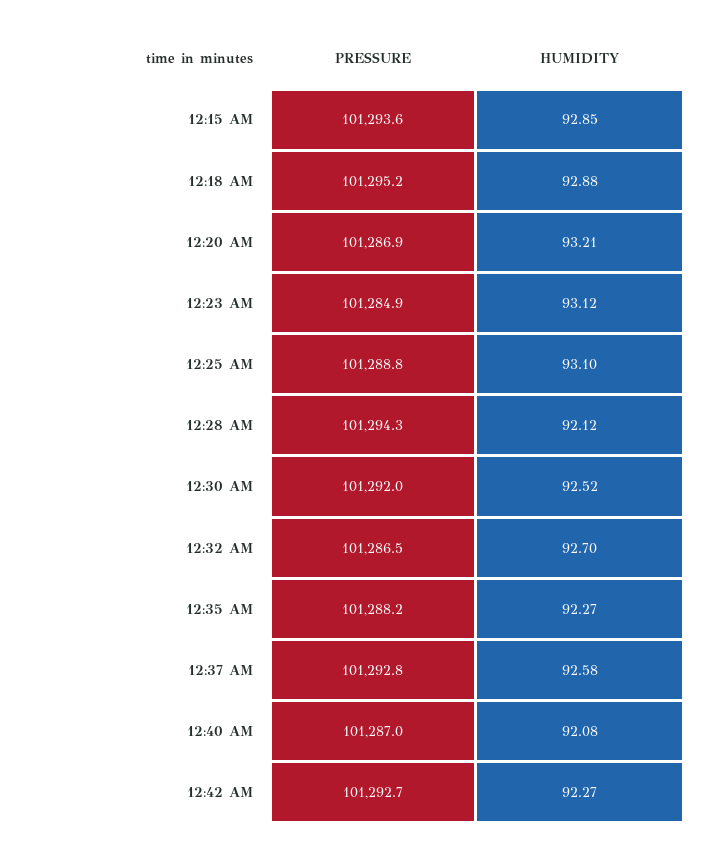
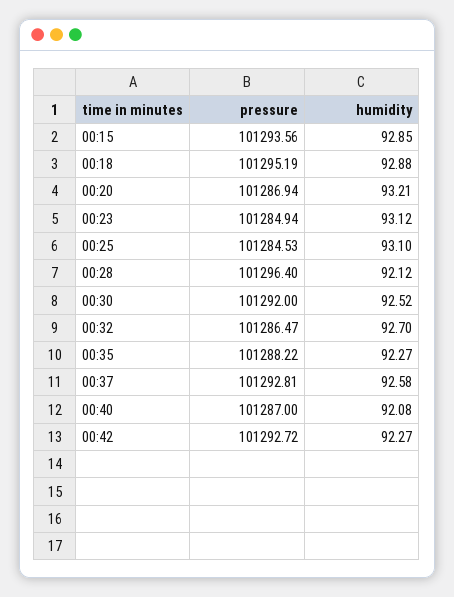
  {
    "PRESSURE": {
      "12:15 AM": 101293.56,
      "12:18 AM": 101295.19,
      "12:20 AM": 101286.94,
      "12:23 AM": 101284.94,
-     "12:25 AM": 101288.8,
+     "12:25 AM": 101284.53,
-     "12:28 AM": 101294.3,
+     "12:28 AM": 101296.4,
      "12:30 AM": 101292,
      "12:32 AM": 101286.47,
      "12:35 AM": 101288.22,
      "12:37 AM": 101292.81,
      "12:40 AM": 101287,
      "12:42 AM": 101292.72
    },
    "HUMIDITY": {
      "12:15 AM": 92.85,
      "12:18 AM": 92.88,
      "12:20 AM": 93.21,
      "12:23 AM": 93.12,
      "12:25 AM": 93.1,
      "12:28 AM": 92.12,
      "12:30 AM": 92.52,
      "12:32 AM": 92.7,
      "12:35 AM": 92.27,
      "12:37 AM": 92.58,
      "12:40 AM": 92.08,
      "12:42 AM": 92.27
    }
  }

